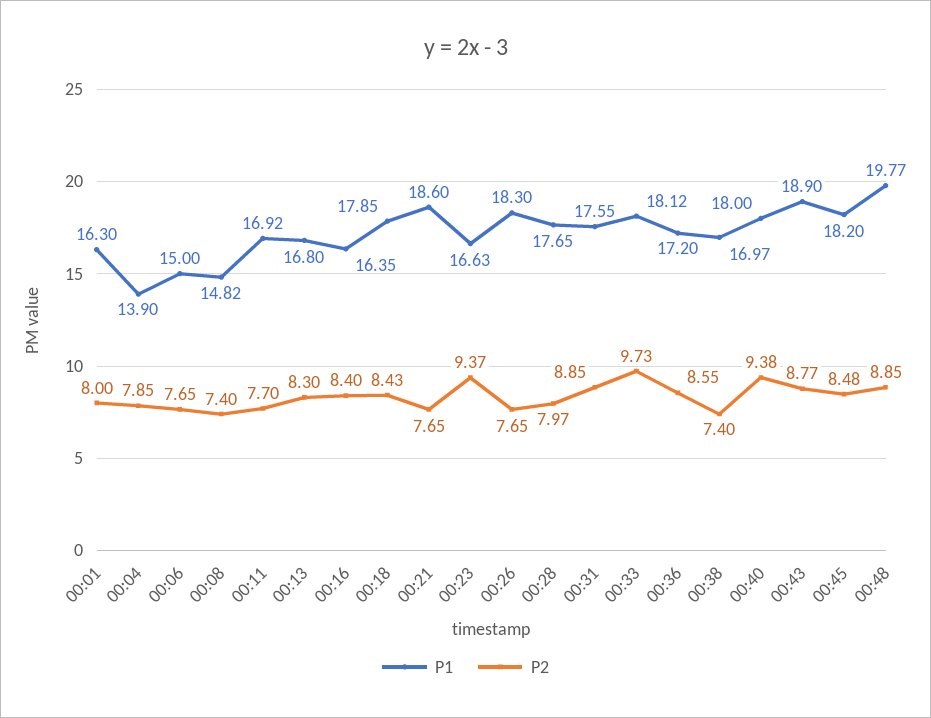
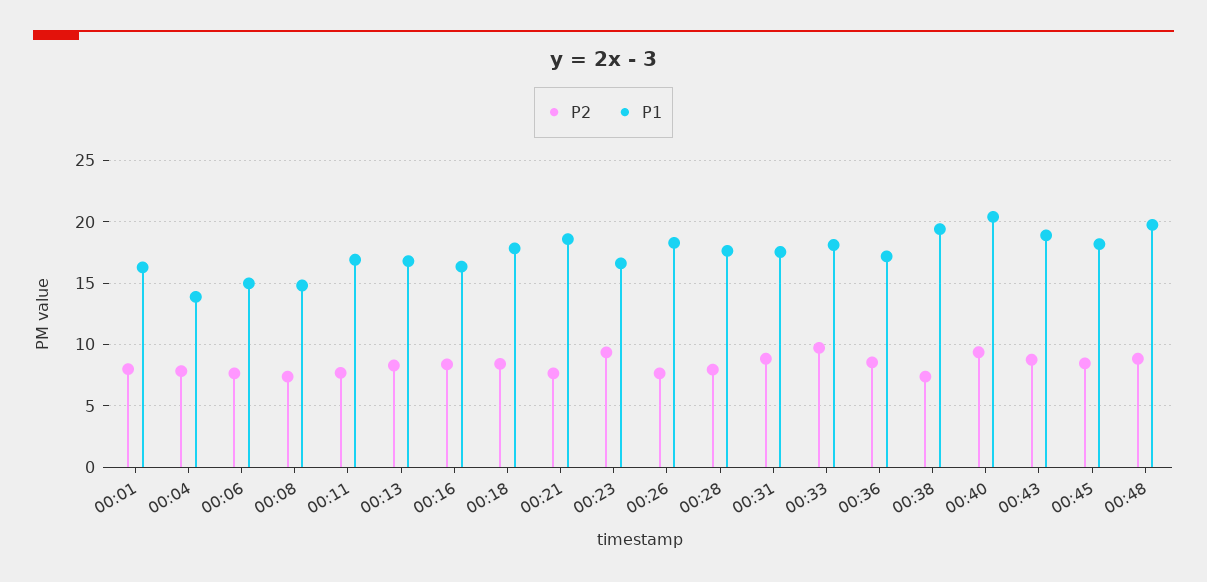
  {
    "P1": {
      "00:01": 16.3,
      "00:04": 13.9,
      "00:06": 15,
      "00:08": 14.82,
      "00:11": 16.92,
      "00:13": 16.8,
      "00:16": 16.35,
      "00:18": 17.85,
      "00:21": 18.6,
      "00:23": 16.63,
      "00:26": 18.3,
      "00:28": 17.65,
      "00:31": 17.55,
      "00:33": 18.12,
      "00:36": 17.2,
-     "00:38": 16.97,
+     "00:38": 19.5,
-     "00:40": 18,
+     "00:40": 20.5,
      "00:43": 18.9,
      "00:45": 18.2,
      "00:48": 19.77
    },
    "P2": {
      "00:01": 8,
      "00:04": 7.85,
      "00:06": 7.65,
      "00:08": 7.4,
      "00:11": 7.7,
      "00:13": 8.3,
      "00:16": 8.4,
      "00:18": 8.43,
      "00:21": 7.65,
      "00:23": 9.37,
      "00:26": 7.65,
      "00:28": 7.97,
      "00:31": 8.85,
      "00:33": 9.73,
      "00:36": 8.55,
      "00:38": 7.4,
      "00:40": 9.38,
      "00:43": 8.77,
      "00:45": 8.48,
      "00:48": 8.85
    }
  }

